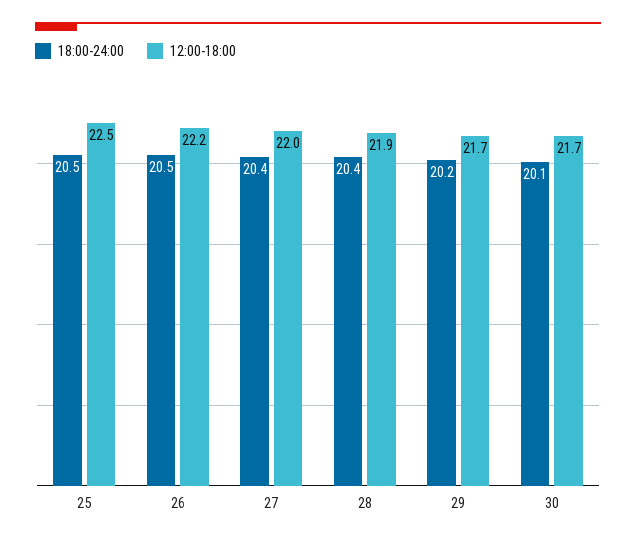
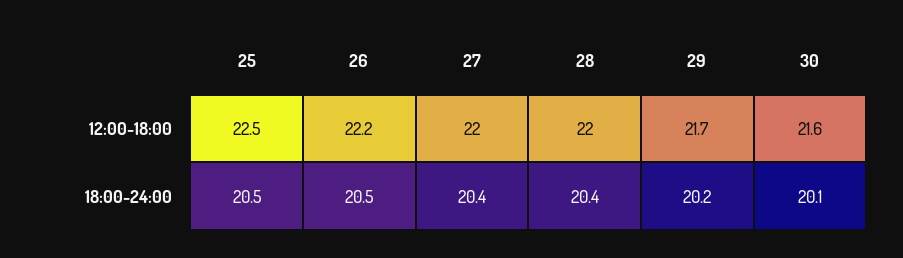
  {
    "18:00-24:00": {
      "25": 20.5,
      "26": 20.5,
      "27": 20.4,
      "28": 20.4,
      "29": 20.2,
      "30": 20.1
    },
    "12:00-18:00": {
      "25": 22.5,
      "26": 22.2,
      "27": 22,
-     "28": 21.9,
+     "28": 22,
      "29": 21.7,
-     "30": 21.7
+     "30": 21.6
    }
  }

